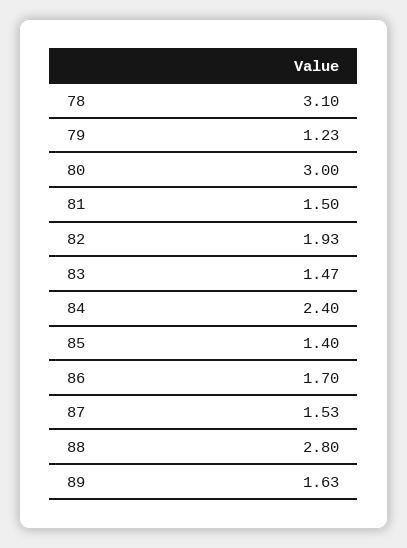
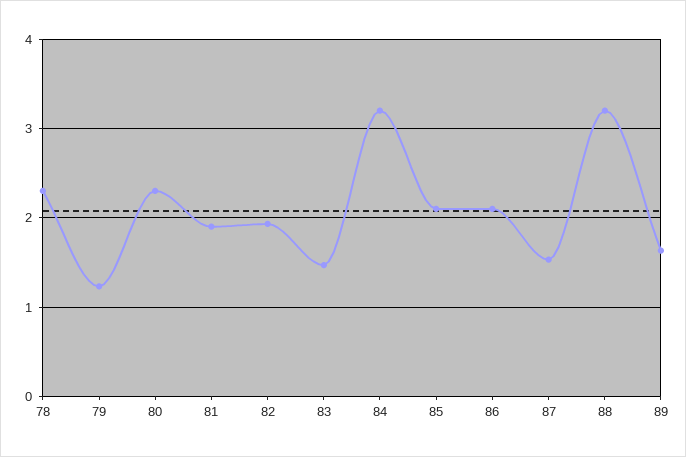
  {
-   "78": 3.1,
+   "78": 2.3,
    "79": 1.23,
-   "80": 3,
+   "80": 2.3,
-   "81": 1.5,
+   "81": 1.9,
    "82": 1.93,
    "83": 1.47,
-   "84": 2.4,
+   "84": 3.2,
-   "85": 1.4,
+   "85": 2.1,
-   "86": 1.7,
+   "86": 2.1,
    "87": 1.53,
-   "88": 2.8,
+   "88": 3.2,
    "89": 1.63
  }

